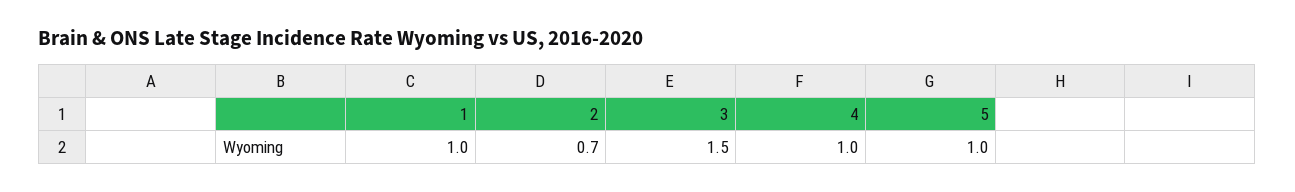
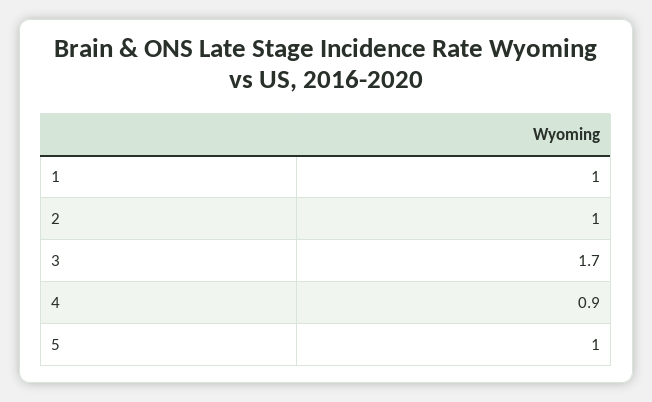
  {
    "1": 1,
-   "2": 0.7,
+   "2": 1,
-   "3": 1.5,
+   "3": 1.7,
-   "4": 1,
+   "4": 0.9,
    "5": 1
  }

